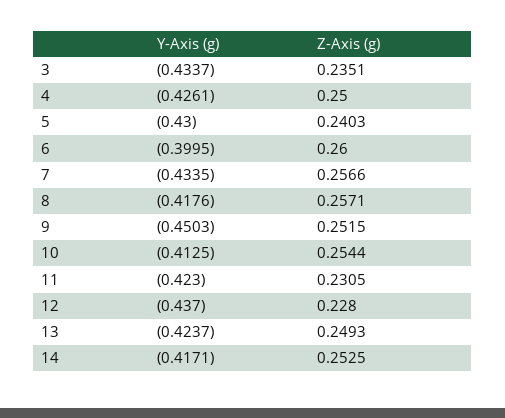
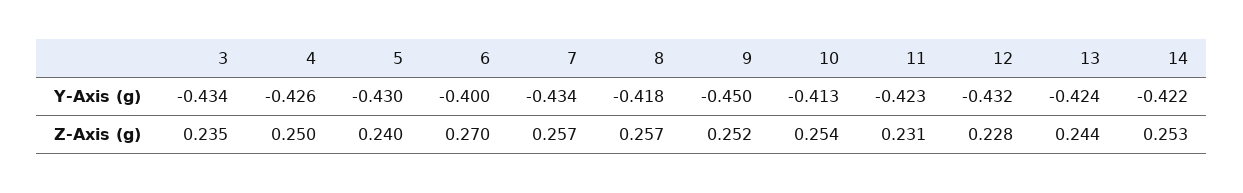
  {
    "Y-Axis (g)": {
      "3": -0.4337,
      "4": -0.4261,
      "5": -0.43,
      "6": -0.3995,
      "7": -0.4335,
      "8": -0.4176,
      "9": -0.4503,
      "10": -0.4125,
      "11": -0.423,
-     "12": -0.437,
+     "12": -0.432,
      "13": -0.4237,
-     "14": -0.4171
+     "14": -0.422
    },
    "Z-Axis (g)": {
      "3": 0.2351,
      "4": 0.25,
      "5": 0.2403,
-     "6": 0.26,
+     "6": 0.27,
      "7": 0.2566,
      "8": 0.2571,
      "9": 0.2515,
      "10": 0.2544,
      "11": 0.2305,
      "12": 0.228,
-     "13": 0.2493,
+     "13": 0.244,
      "14": 0.2525
    }
  }

